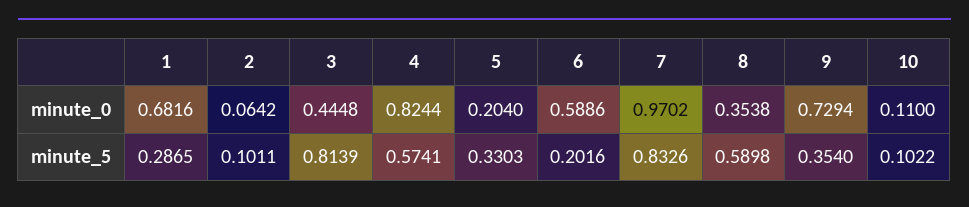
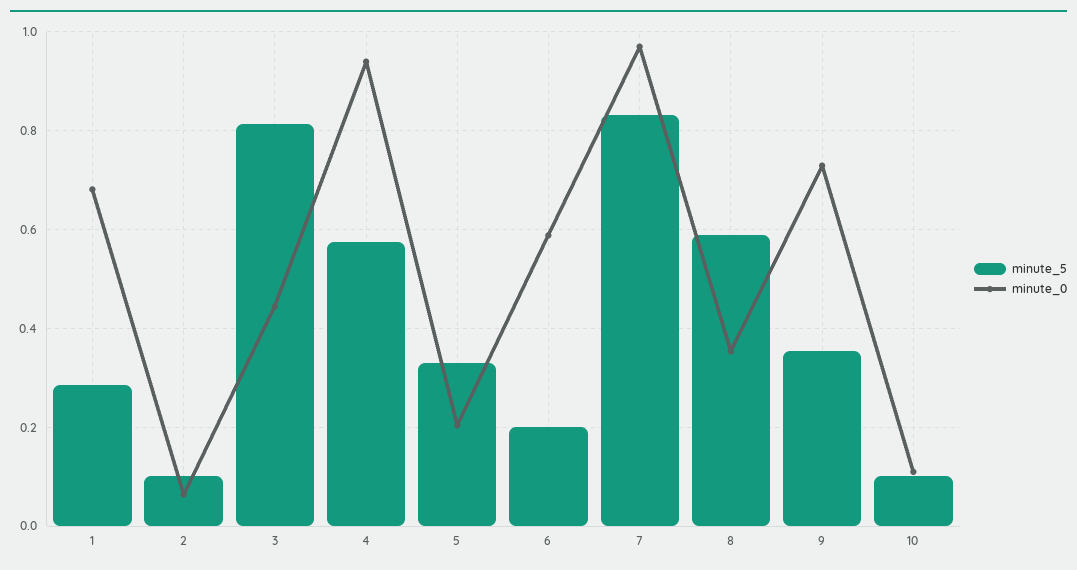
  {
    "minute_0": {
      "1": 0.6816,
      "2": 0.0642,
      "3": 0.4448,
-     "4": 0.8244,
+     "4": 0.94,
      "5": 0.204,
      "6": 0.5886,
      "7": 0.9702,
      "8": 0.3538,
      "9": 0.7294,
      "10": 0.11
    },
    "minute_5": {
      "1": 0.2865,
      "2": 0.1011,
      "3": 0.8139,
      "4": 0.5741,
      "5": 0.3303,
      "6": 0.2016,
      "7": 0.8326,
      "8": 0.5898,
      "9": 0.354,
      "10": 0.1022
    }
  }

